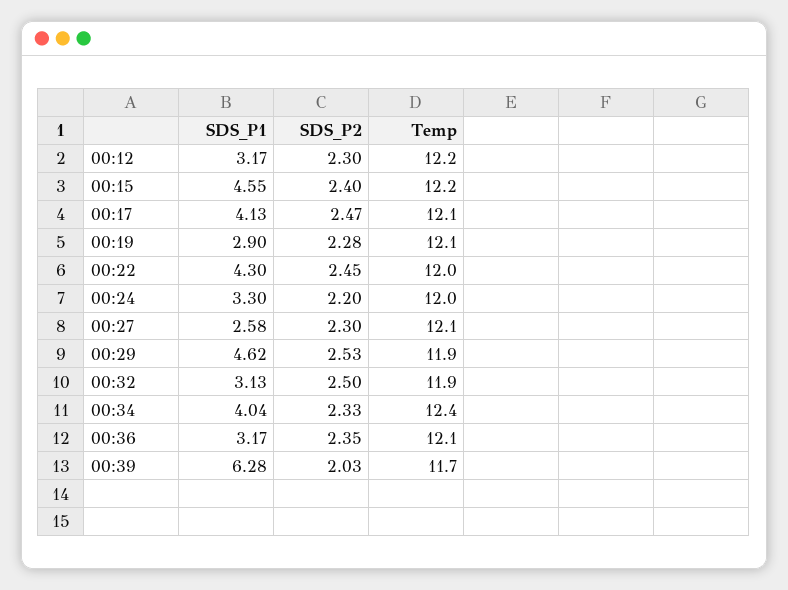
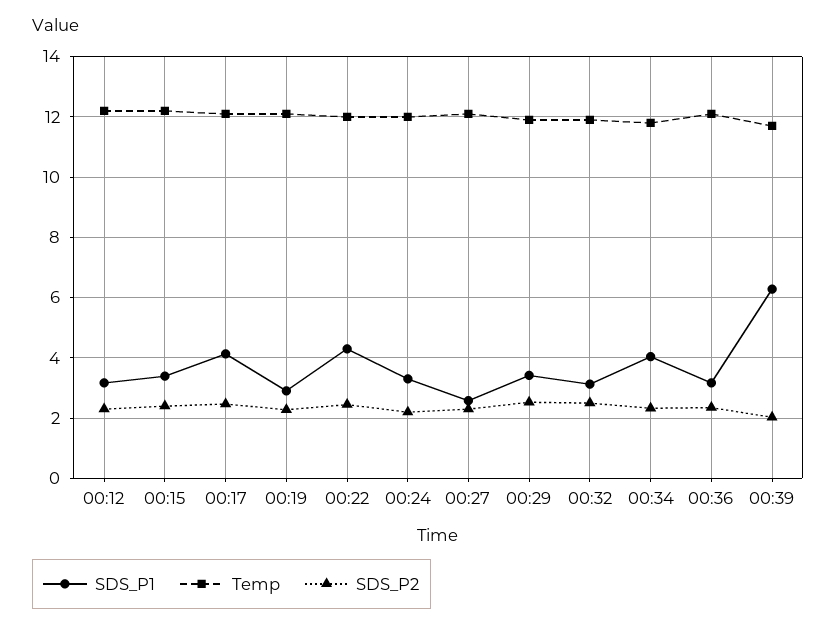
  {
    "SDS_P1": {
      "00:12": 3.17,
-     "00:15": 4.55,
+     "00:15": 3.4,
      "00:17": 4.13,
      "00:19": 2.9,
      "00:22": 4.3,
      "00:24": 3.3,
      "00:27": 2.58,
-     "00:29": 4.62,
+     "00:29": 3.4,
      "00:32": 3.13,
      "00:34": 4.04,
      "00:36": 3.17,
      "00:39": 6.28
    },
    "SDS_P2": {
      "00:12": 2.3,
      "00:15": 2.4,
      "00:17": 2.47,
      "00:19": 2.28,
      "00:22": 2.45,
      "00:24": 2.2,
      "00:27": 2.3,
      "00:29": 2.53,
      "00:32": 2.5,
      "00:34": 2.33,
      "00:36": 2.35,
      "00:39": 2.03
    },
    "Temp": {
      "00:12": 12.2,
      "00:15": 12.2,
      "00:17": 12.1,
      "00:19": 12.1,
      "00:22": 12,
      "00:24": 12,
      "00:27": 12.1,
      "00:29": 11.9,
      "00:32": 11.9,
-     "00:34": 12.4,
+     "00:34": 11.8,
      "00:36": 12.1,
      "00:39": 11.7
    }
  }

